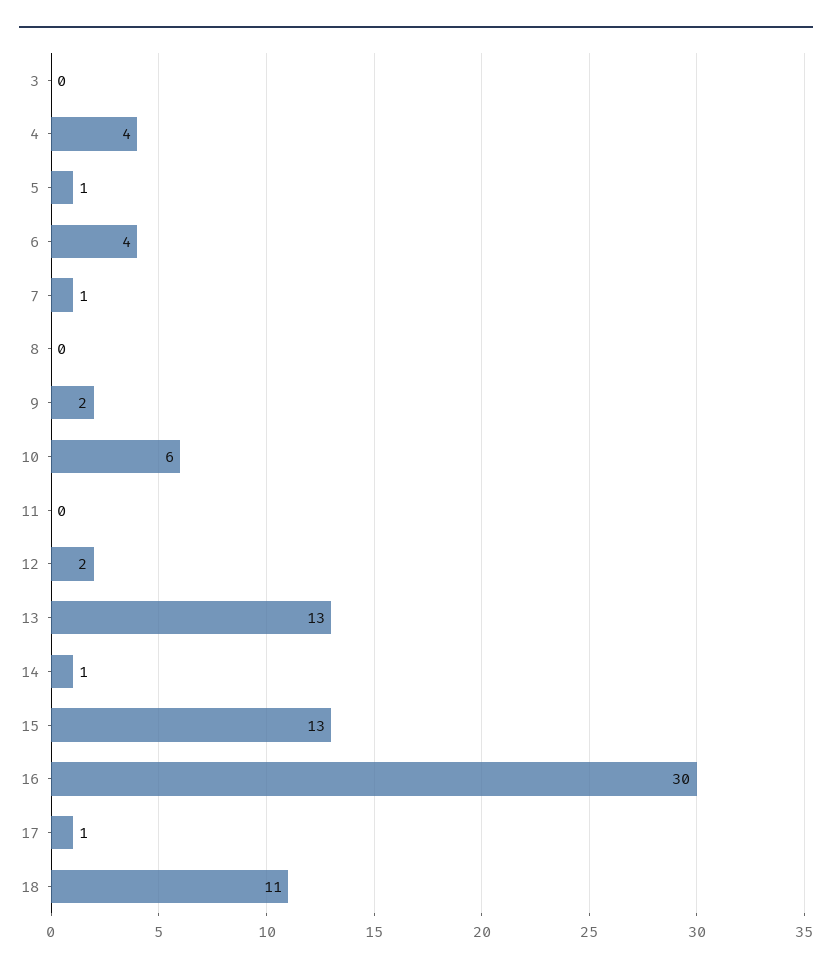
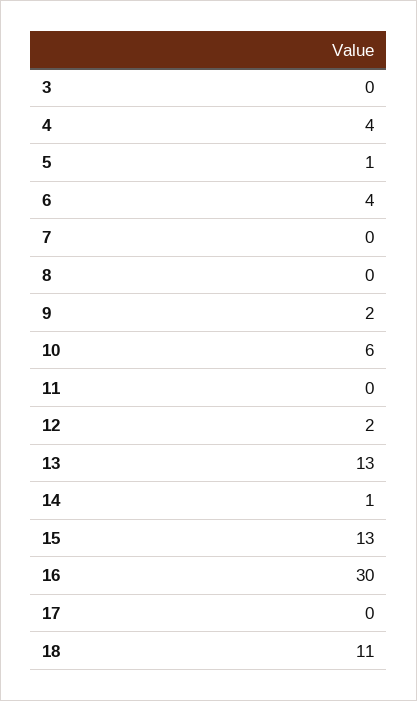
  {
    "3": 0,
    "4": 4,
    "5": 1,
    "6": 4,
-   "7": 1,
+   "7": 0,
    "8": 0,
    "9": 2,
    "10": 6,
    "11": 0,
    "12": 2,
    "13": 13,
    "14": 1,
    "15": 13,
    "16": 30,
-   "17": 1,
+   "17": 0,
    "18": 11
  }

